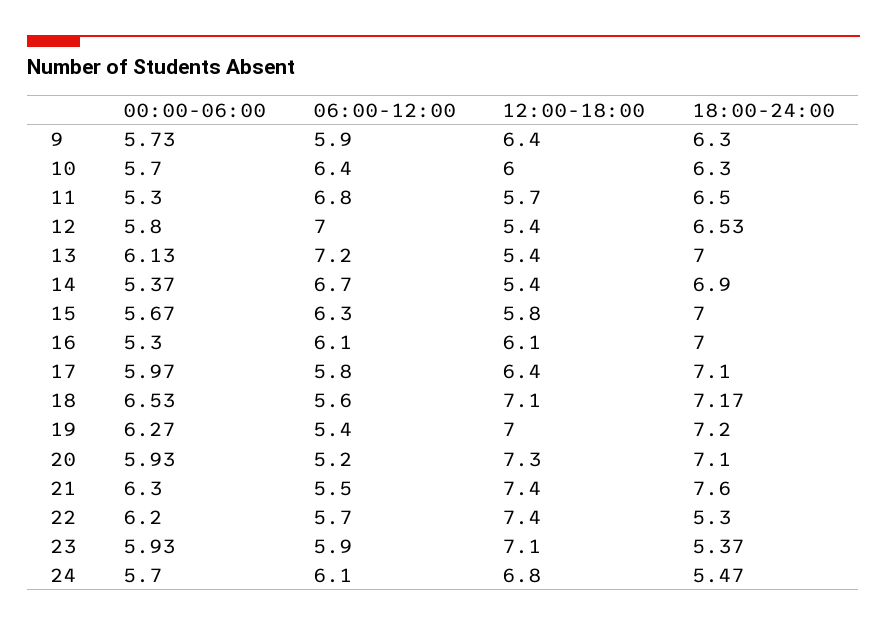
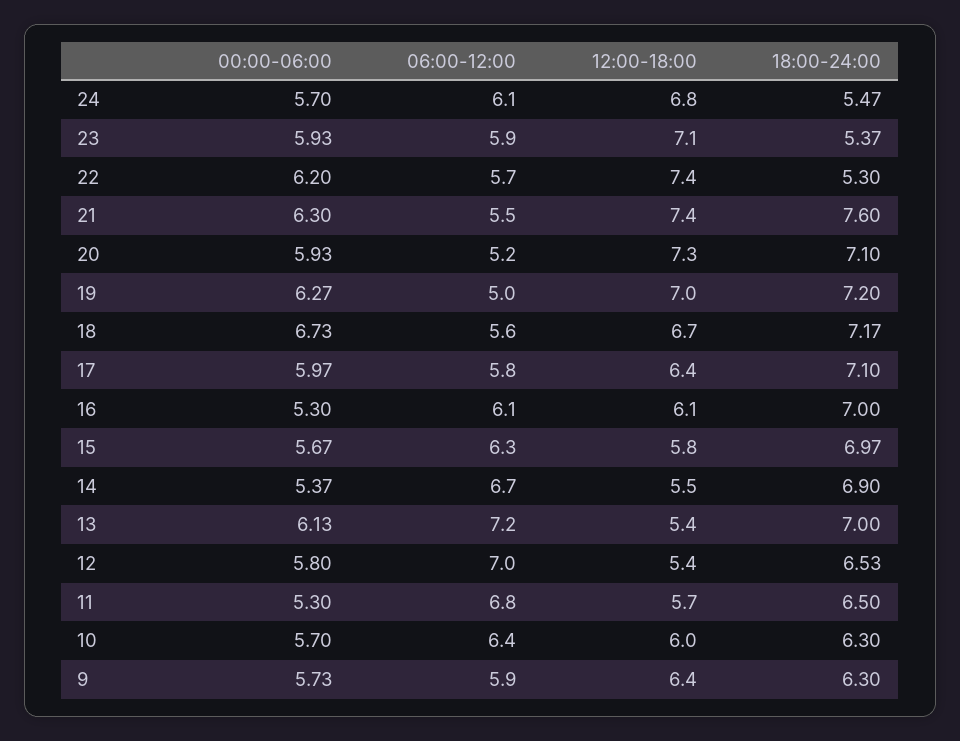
  {
    "00:00-06:00": {
      "9": 5.73,
      "10": 5.7,
      "11": 5.3,
      "12": 5.8,
      "13": 6.13,
      "14": 5.37,
      "15": 5.67,
      "16": 5.3,
      "17": 5.97,
-     "18": 6.53,
+     "18": 6.73,
      "19": 6.27,
      "20": 5.93,
      "21": 6.3,
      "22": 6.2,
      "23": 5.93,
      "24": 5.7
    },
    "06:00-12:00": {
      "9": 5.9,
      "10": 6.4,
      "11": 6.8,
      "12": 7,
      "13": 7.2,
      "14": 6.7,
      "15": 6.3,
      "16": 6.1,
      "17": 5.8,
      "18": 5.6,
-     "19": 5.4,
+     "19": 5,
      "20": 5.2,
      "21": 5.5,
      "22": 5.7,
      "23": 5.9,
      "24": 6.1
    },
    "12:00-18:00": {
      "9": 6.4,
      "10": 6,
      "11": 5.7,
      "12": 5.4,
      "13": 5.4,
-     "14": 5.4,
+     "14": 5.5,
      "15": 5.8,
      "16": 6.1,
      "17": 6.4,
-     "18": 7.1,
+     "18": 6.7,
      "19": 7,
      "20": 7.3,
      "21": 7.4,
      "22": 7.4,
      "23": 7.1,
      "24": 6.8
    },
    "18:00-24:00": {
      "9": 6.3,
      "10": 6.3,
      "11": 6.5,
      "12": 6.53,
      "13": 7,
      "14": 6.9,
-     "15": 7,
+     "15": 6.97,
      "16": 7,
      "17": 7.1,
      "18": 7.17,
      "19": 7.2,
      "20": 7.1,
      "21": 7.6,
      "22": 5.3,
      "23": 5.37,
      "24": 5.47
    }
  }

